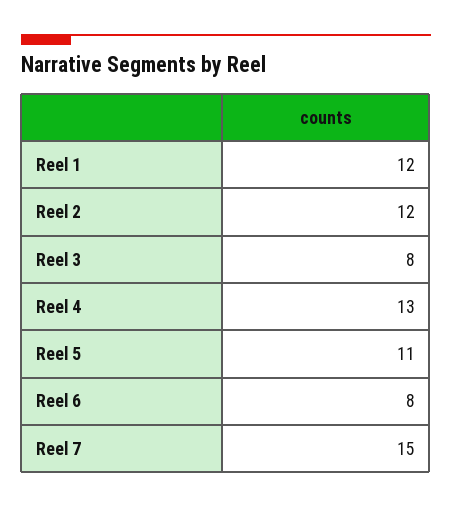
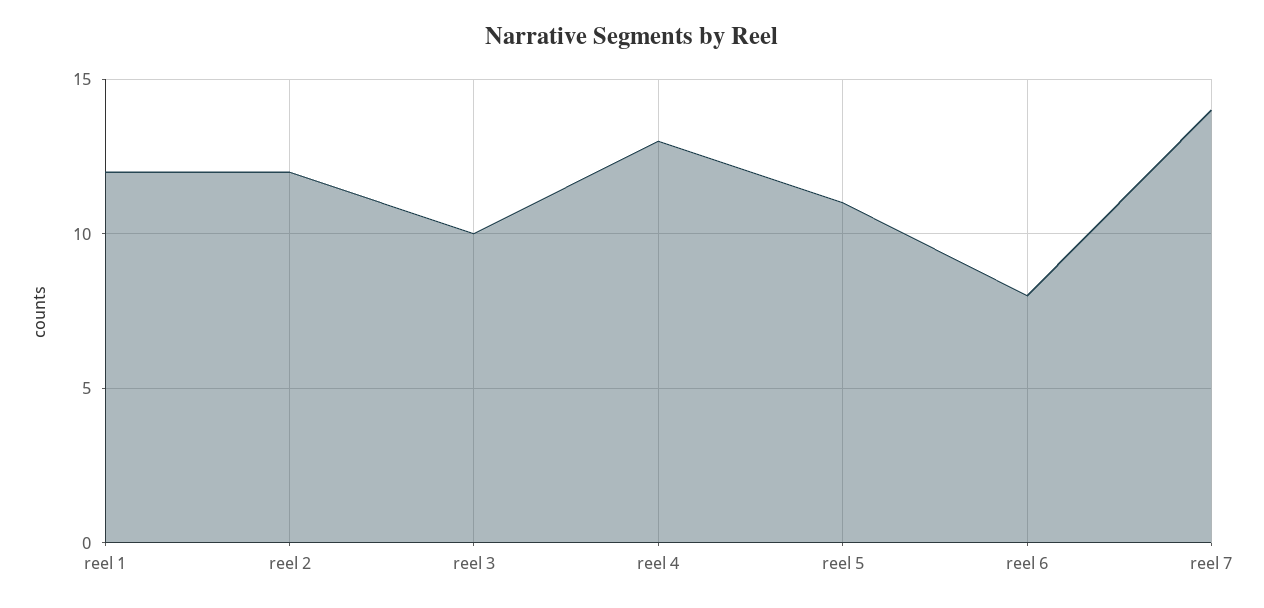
  {
    "Reel 1": 12,
    "Reel 2": 12,
-   "Reel 3": 8,
+   "Reel 3": 10,
    "Reel 4": 13,
    "Reel 5": 11,
    "Reel 6": 8,
-   "Reel 7": 15
+   "Reel 7": 14
  }

